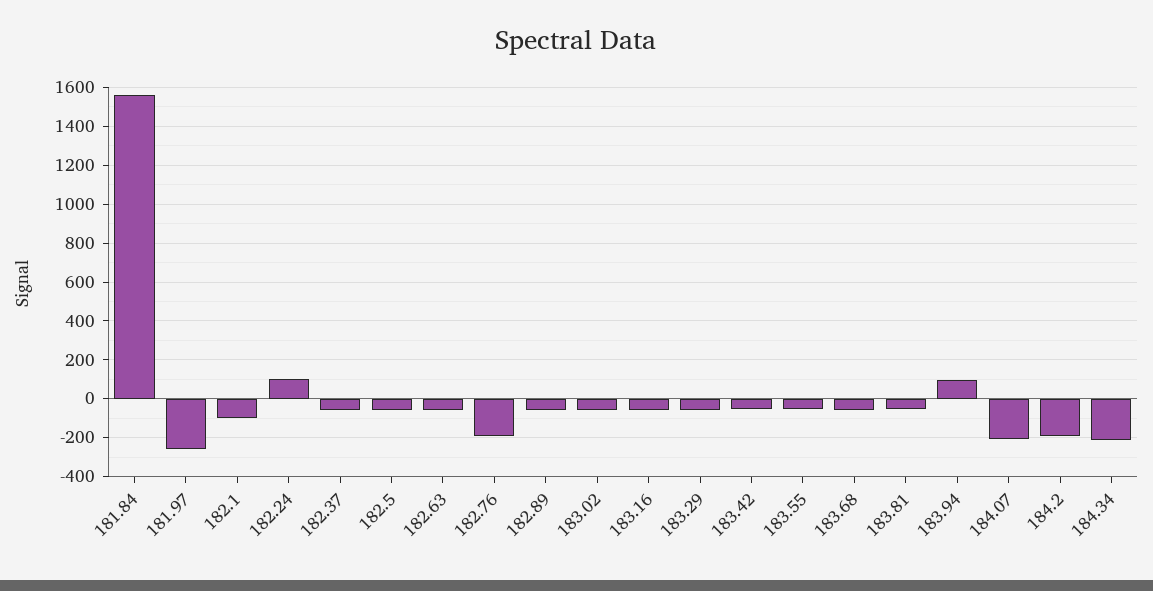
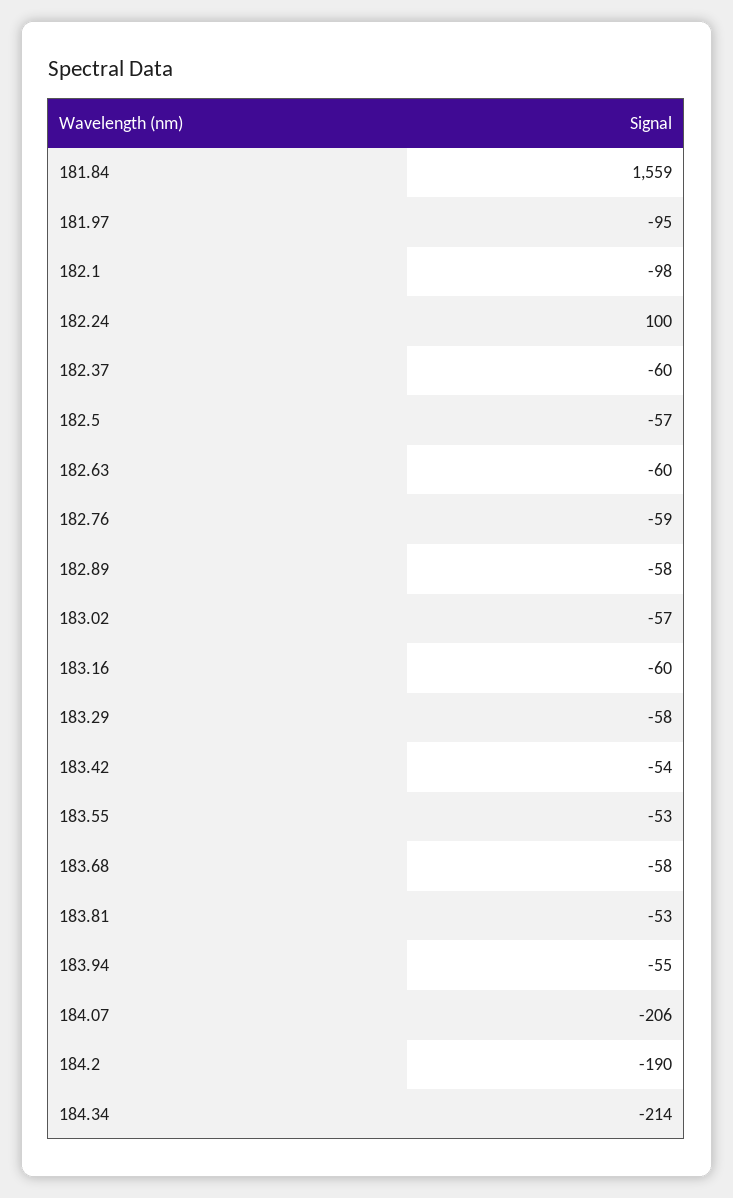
  {
    "181.84": 1559,
-   "181.97": -250,
+   "181.97": -95,
    "182.1": -98,
    "182.24": 100,
    "182.37": -60,
    "182.5": -57,
    "182.63": -60,
-   "182.76": -200,
+   "182.76": -59,
    "182.89": -58,
    "183.02": -57,
    "183.16": -60,
    "183.29": -58,
    "183.42": -54,
    "183.55": -53,
    "183.68": -58,
    "183.81": -53,
-   "183.94": 100,
+   "183.94": -55,
    "184.07": -206,
    "184.2": -190,
    "184.34": -214
  }

